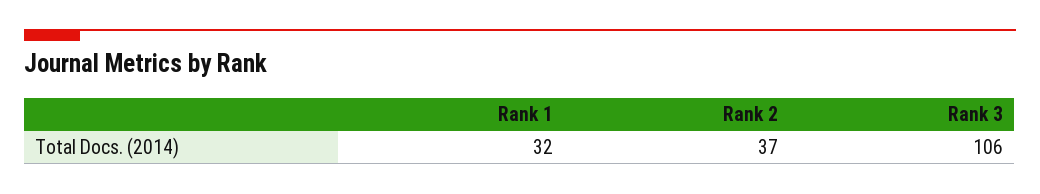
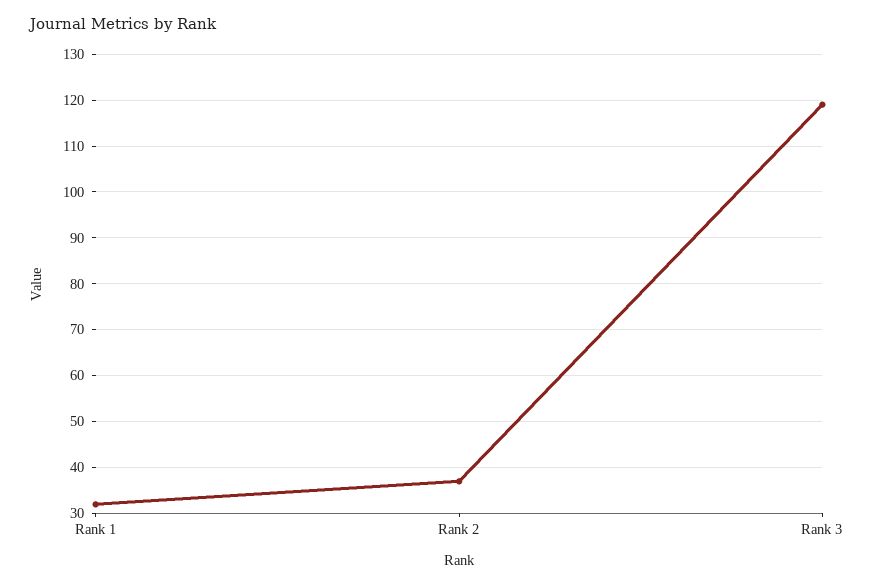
  {
    "Rank 1": 32,
    "Rank 2": 37,
-   "Rank 3": 106
+   "Rank 3": 120
  }

